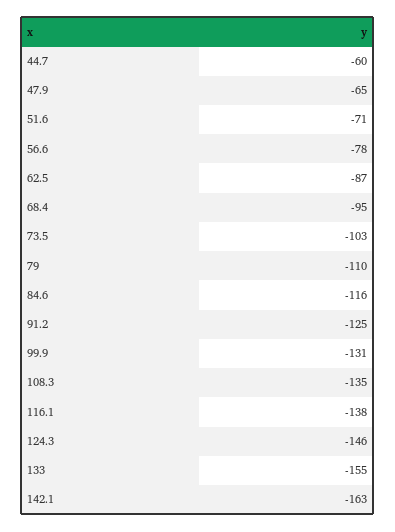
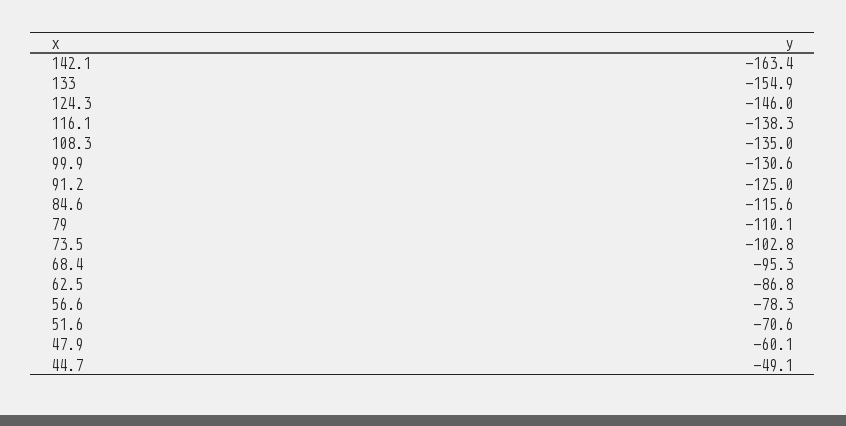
  {
-   "44.7": -60,
+   "44.7": -49.1,
-   "47.9": -65,
+   "47.9": -60.1,
    "51.6": -70.6,
    "56.6": -78.3,
    "62.5": -86.8,
    "68.4": -95.3,
    "73.5": -102.8,
    "79": -110.1,
    "84.6": -115.6,
    "91.2": -125,
    "99.9": -130.6,
    "108.3": -135,
    "116.1": -138.3,
    "124.3": -146,
    "133": -154.9,
    "142.1": -163.4
  }

